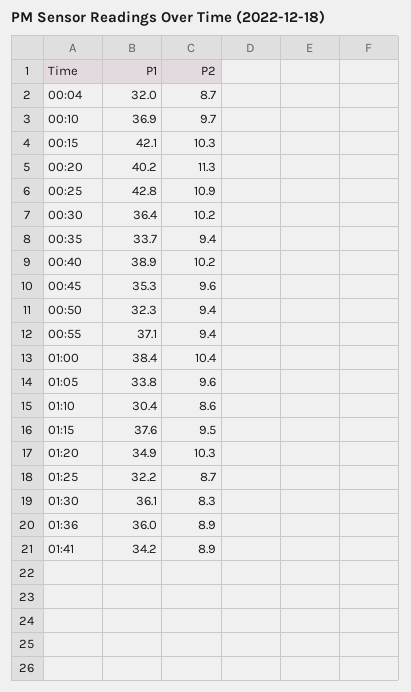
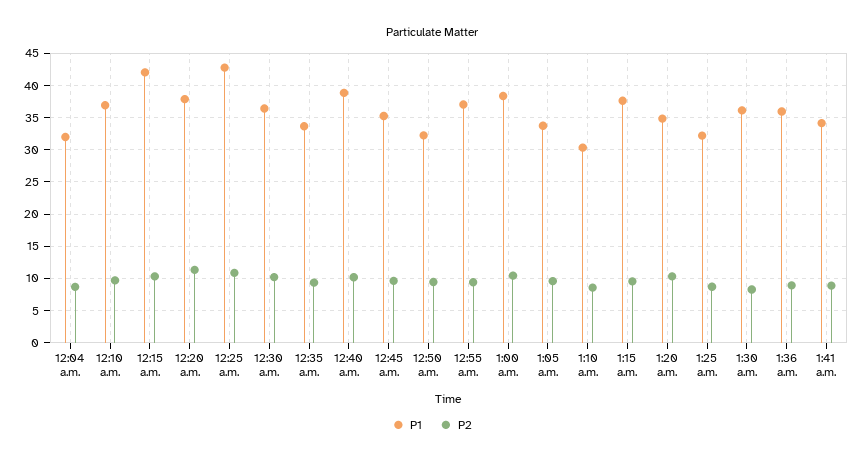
  {
    "P1": {
      "00:04": 32,
      "00:10": 36.9,
      "00:15": 42.1,
-     "00:20": 40.2,
+     "00:20": 38,
      "00:25": 42.8,
      "00:30": 36.4,
      "00:35": 33.7,
      "00:40": 38.9,
      "00:45": 35.3,
      "00:50": 32.3,
      "00:55": 37.1,
      "01:00": 38.4,
      "01:05": 33.8,
      "01:10": 30.4,
      "01:15": 37.6,
      "01:20": 34.9,
      "01:25": 32.2,
      "01:30": 36.1,
      "01:36": 36,
      "01:41": 34.2
    },
    "P2": {
      "00:04": 8.7,
      "00:10": 9.7,
      "00:15": 10.3,
      "00:20": 11.3,
      "00:25": 10.9,
      "00:30": 10.2,
      "00:35": 9.4,
      "00:40": 10.2,
      "00:45": 9.6,
      "00:50": 9.4,
      "00:55": 9.4,
      "01:00": 10.4,
      "01:05": 9.6,
      "01:10": 8.6,
      "01:15": 9.5,
      "01:20": 10.3,
      "01:25": 8.7,
      "01:30": 8.3,
      "01:36": 8.9,
      "01:41": 8.9
    }
  }

